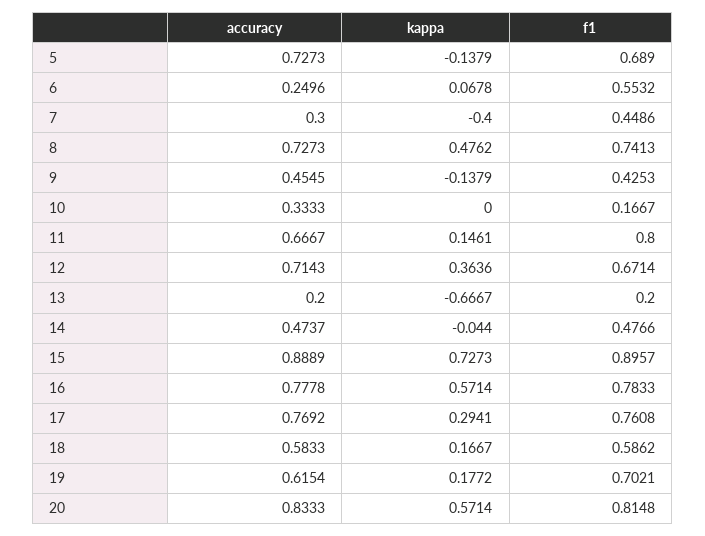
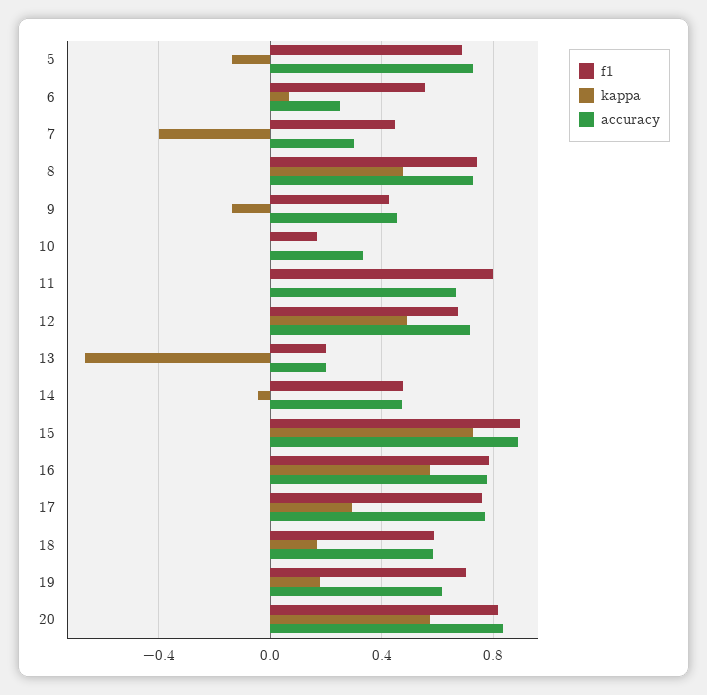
  {
    "accuracy": {
      "5": 0.7273,
      "6": 0.2496,
      "7": 0.3,
      "8": 0.7273,
      "9": 0.4545,
      "10": 0.3333,
      "11": 0.6667,
      "12": 0.7143,
      "13": 0.2,
      "14": 0.4737,
      "15": 0.8889,
      "16": 0.7778,
      "17": 0.7692,
      "18": 0.5833,
      "19": 0.6154,
      "20": 0.8333
    },
    "kappa": {
      "5": -0.1379,
      "6": 0.0678,
      "7": -0.4,
      "8": 0.4762,
      "9": -0.1379,
      "10": 0,
-     "11": 0.1461,
+     "11": 0,
-     "12": 0.3636,
+     "12": 0.5,
      "13": -0.6667,
      "14": -0.044,
      "15": 0.7273,
      "16": 0.5714,
      "17": 0.2941,
      "18": 0.1667,
      "19": 0.1772,
      "20": 0.5714
    },
    "f1": {
      "5": 0.689,
      "6": 0.5532,
      "7": 0.4486,
      "8": 0.7413,
      "9": 0.4253,
      "10": 0.1667,
      "11": 0.8,
      "12": 0.6714,
      "13": 0.2,
      "14": 0.4766,
      "15": 0.8957,
      "16": 0.7833,
      "17": 0.7608,
      "18": 0.5862,
      "19": 0.7021,
      "20": 0.8148
    }
  }

